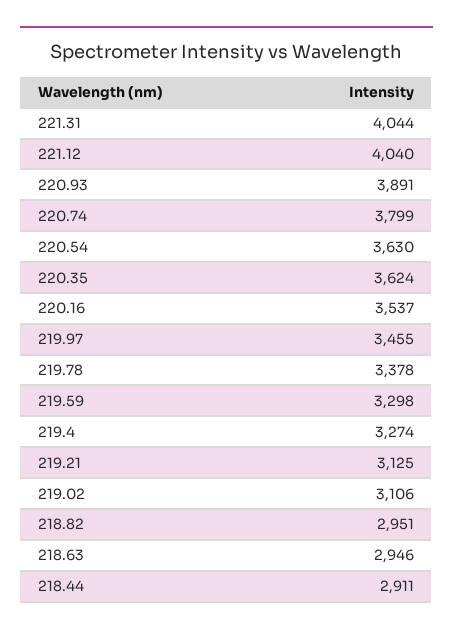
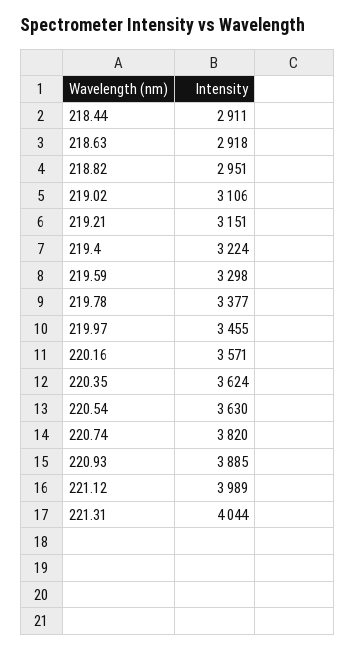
  {
    "221.31": 4044,
-   "221.12": 4040,
+   "221.12": 3989,
-   "220.93": 3891,
+   "220.93": 3885,
-   "220.74": 3799,
+   "220.74": 3820,
    "220.54": 3630,
    "220.35": 3624,
-   "220.16": 3537,
+   "220.16": 3571,
    "219.97": 3455,
-   "219.78": 3378,
+   "219.78": 3377,
    "219.59": 3298,
-   "219.4": 3274,
+   "219.4": 3224,
-   "219.21": 3125,
+   "219.21": 3151,
    "219.02": 3106,
    "218.82": 2951,
-   "218.63": 2946,
+   "218.63": 2918,
    "218.44": 2911
  }

